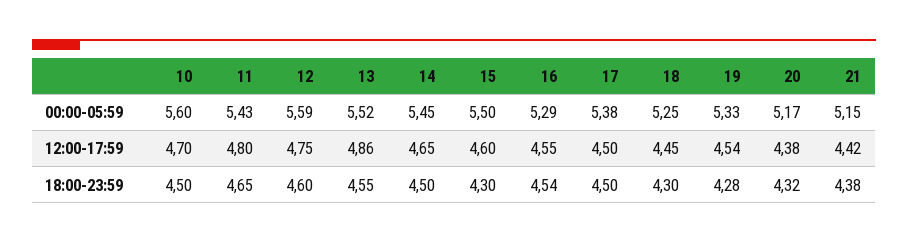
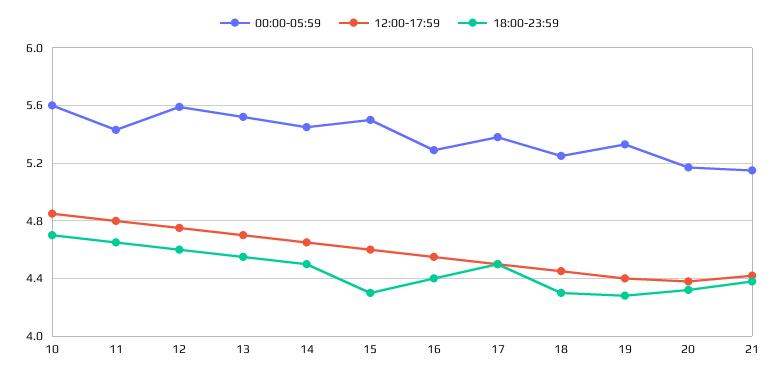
  {
    "00:00-05:59": {
      "10": 5.6,
      "11": 5.43,
      "12": 5.59,
      "13": 5.52,
      "14": 5.45,
      "15": 5.5,
      "16": 5.29,
      "17": 5.38,
      "18": 5.25,
      "19": 5.33,
      "20": 5.17,
      "21": 5.15
    },
    "12:00-17:59": {
-     "10": 4.7,
+     "10": 4.85,
      "11": 4.8,
      "12": 4.75,
-     "13": 4.86,
+     "13": 4.7,
      "14": 4.65,
      "15": 4.6,
      "16": 4.55,
      "17": 4.5,
      "18": 4.45,
-     "19": 4.54,
+     "19": 4.4,
      "20": 4.38,
      "21": 4.42
    },
    "18:00-23:59": {
-     "10": 4.5,
+     "10": 4.7,
      "11": 4.65,
      "12": 4.6,
      "13": 4.55,
      "14": 4.5,
      "15": 4.3,
-     "16": 4.54,
+     "16": 4.4,
      "17": 4.5,
      "18": 4.3,
      "19": 4.28,
      "20": 4.32,
      "21": 4.38
    }
  }

